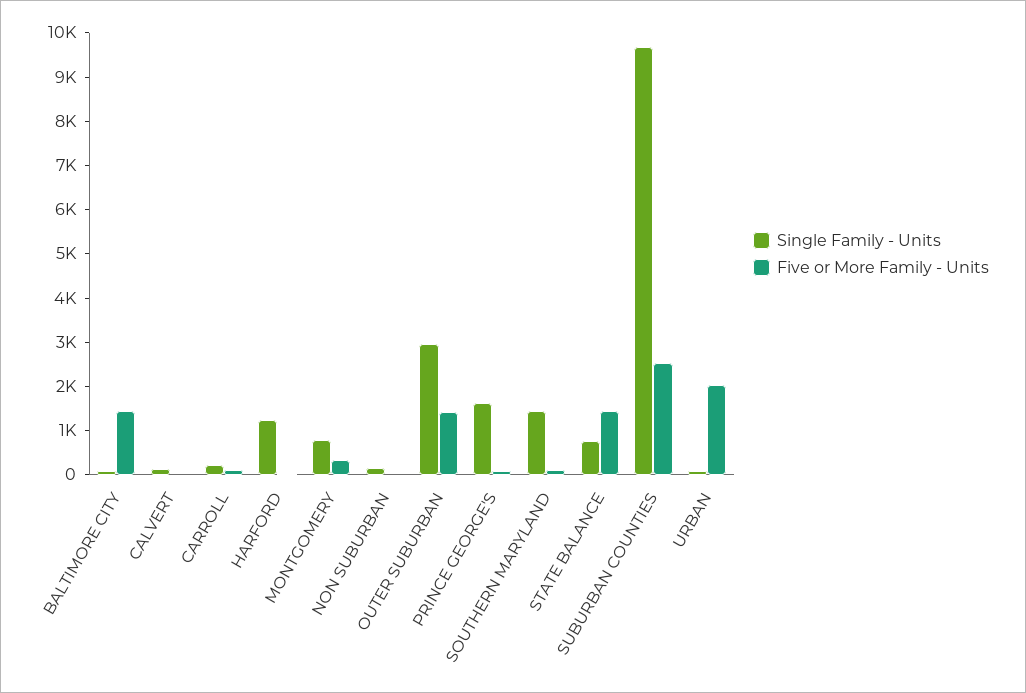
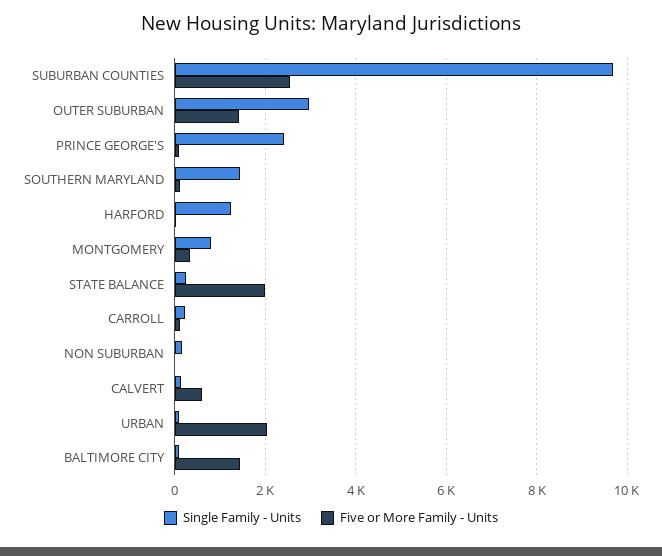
  {
    "Single Family - Units": {
      "BALTIMORE CITY": 0,
      "CALVERT": 200,
      "CARROLL": 200,
      "HARFORD": 1200,
      "MONTGOMERY": 800,
      "NON SUBURBAN": 200,
      "OUTER SUBURBAN": 3000,
-     "PRINCE GEORGE'S": 1600,
+     "PRINCE GEORGE'S": 2400,
      "SOUTHERN MARYLAND": 1400,
-     "STATE BALANCE": 800,
+     "STATE BALANCE": 200,
      "SUBURBAN COUNTIES": 9600,
      "URBAN": 0
    },
    "Five or More Family - Units": {
      "BALTIMORE CITY": 1400,
-     "CALVERT": 0,
+     "CALVERT": 600,
      "CARROLL": 200,
      "HARFORD": 0,
      "MONTGOMERY": 400,
      "NON SUBURBAN": 0,
      "OUTER SUBURBAN": 1400,
      "PRINCE GEORGE'S": 0,
      "SOUTHERN MARYLAND": 200,
-     "STATE BALANCE": 1400,
+     "STATE BALANCE": 2000,
      "SUBURBAN COUNTIES": 2600,
      "URBAN": 2000
    }
  }

